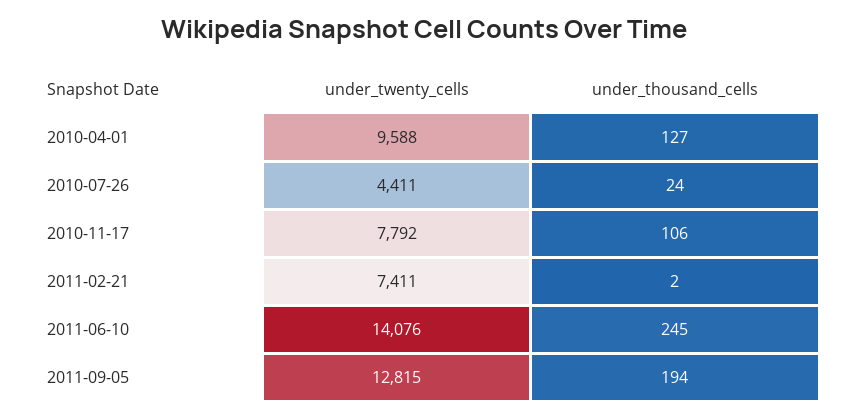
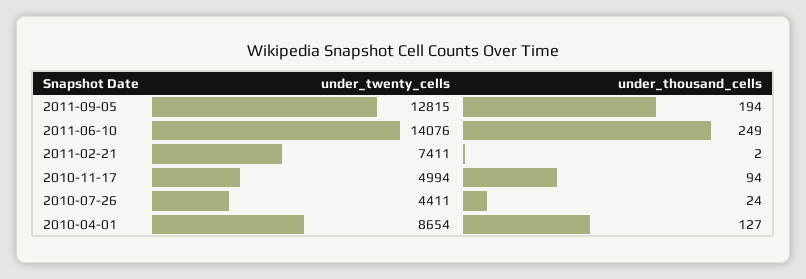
  {
    "under_twenty_cells": {
-     "2010-04-01": 9588,
+     "2010-04-01": 8654,
      "2010-07-26": 4411,
-     "2010-11-17": 7792,
+     "2010-11-17": 4994,
      "2011-02-21": 7411,
      "2011-06-10": 14076,
      "2011-09-05": 12815
    },
    "under_thousand_cells": {
      "2010-04-01": 127,
      "2010-07-26": 24,
-     "2010-11-17": 106,
+     "2010-11-17": 94,
      "2011-02-21": 2,
-     "2011-06-10": 245,
+     "2011-06-10": 249,
      "2011-09-05": 194
    }
  }

